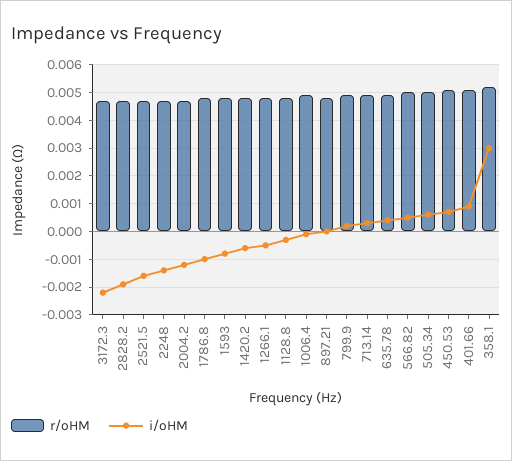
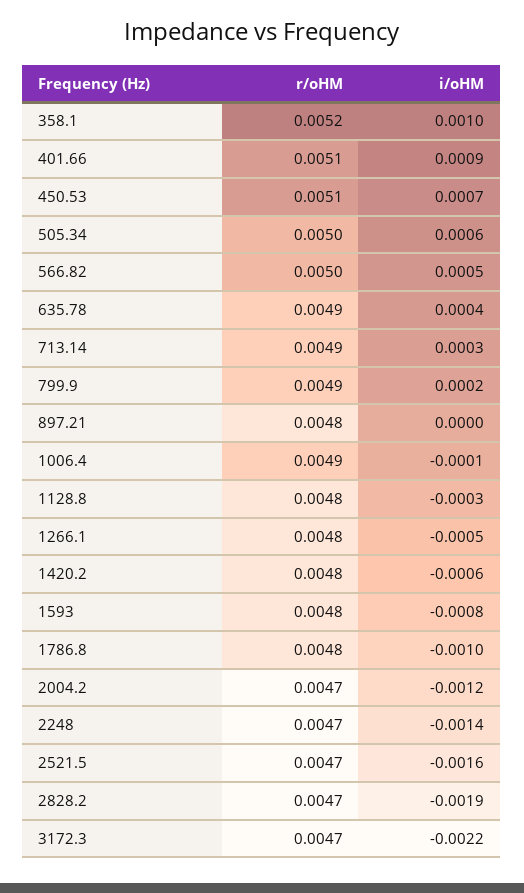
  {
    "r/oHM": {
      "3172.3": 0.0047,
      "2828.2": 0.0047,
      "2521.5": 0.0047,
      "2248": 0.0047,
      "2004.2": 0.0047,
      "1786.8": 0.0048,
      "1593": 0.0048,
      "1420.2": 0.0048,
      "1266.1": 0.0048,
      "1128.8": 0.0048,
      "1006.4": 0.0049,
      "897.21": 0.0048,
      "799.9": 0.0049,
      "713.14": 0.0049,
      "635.78": 0.0049,
      "566.82": 0.005,
      "505.34": 0.005,
      "450.53": 0.0051,
      "401.66": 0.0051,
      "358.1": 0.0052
    },
    "i/oHM": {
      "3172.3": -0.0022,
      "2828.2": -0.0019,
      "2521.5": -0.0016,
      "2248": -0.0014,
      "2004.2": -0.0012,
      "1786.8": -0.001,
      "1593": -0.0008,
      "1420.2": -0.0006,
      "1266.1": -0.0005,
      "1128.8": -0.0003,
      "1006.4": -0.0001,
      "897.21": 0,
      "799.9": 0.0002,
      "713.14": 0.0003,
      "635.78": 0.0004,
      "566.82": 0.0005,
      "505.34": 0.0006,
      "450.53": 0.0007,
      "401.66": 0.0009,
-     "358.1": 0.003
+     "358.1": 0.001
    }
  }

